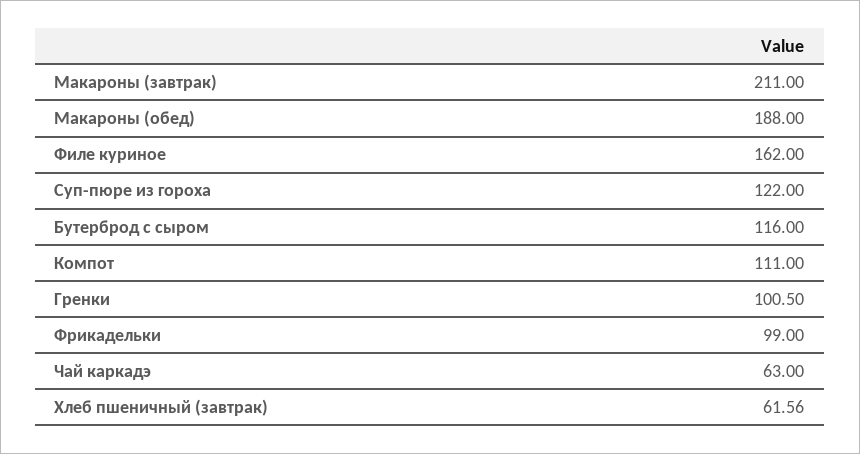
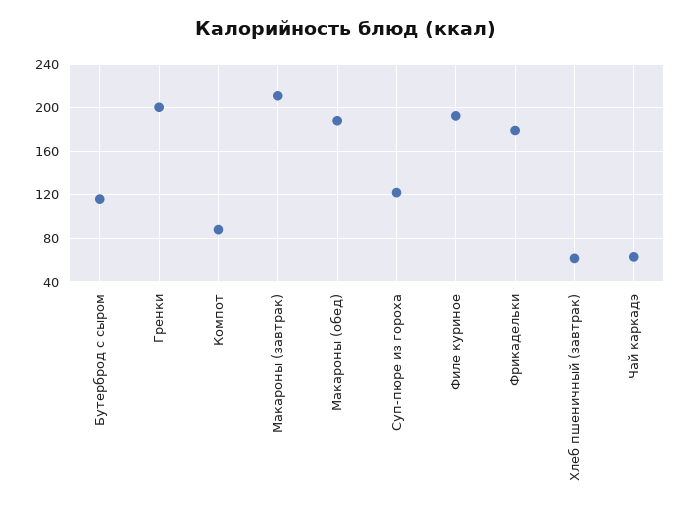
  {
    "Макароны (завтрак)": 211,
    "Макароны (обед)": 188,
-   "Филе куриное": 162,
+   "Филе куриное": 190,
    "Суп-пюре из гороха": 122,
    "Бутерброд с сыром": 116,
-   "Компот": 111,
+   "Компот": 90,
-   "Гренки": 100.5,
+   "Гренки": 200,
-   "Фрикадельки": 99,
+   "Фрикадельки": 180,
    "Чай каркадэ": 63,
    "Хлеб пшеничный (завтрак)": 61.56
  }

